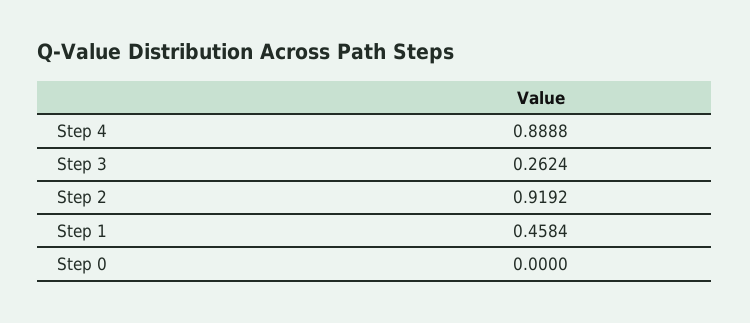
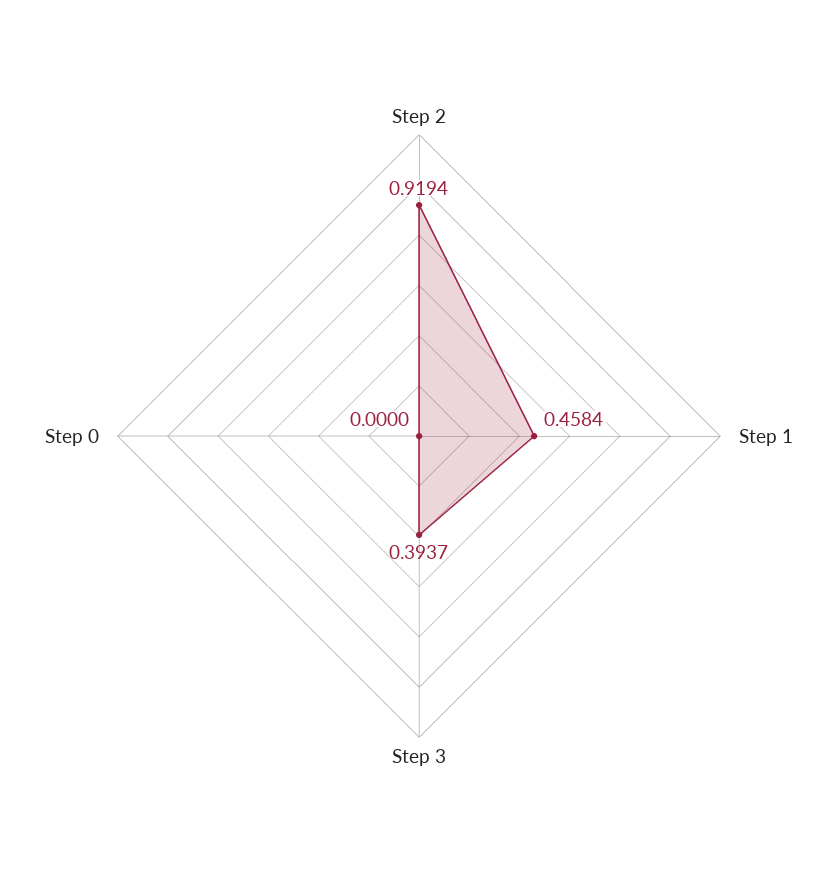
  {
-   "Step 4": 0.8888,
-   "Step 3": 0.2624,
+   "Step 3": 0.3937,
-   "Step 2": 0.9192,
+   "Step 2": 0.9194,
    "Step 1": 0.4584,
    "Step 0": 0
  }

